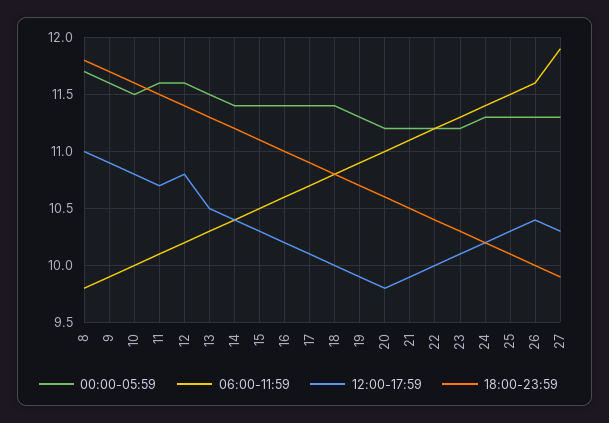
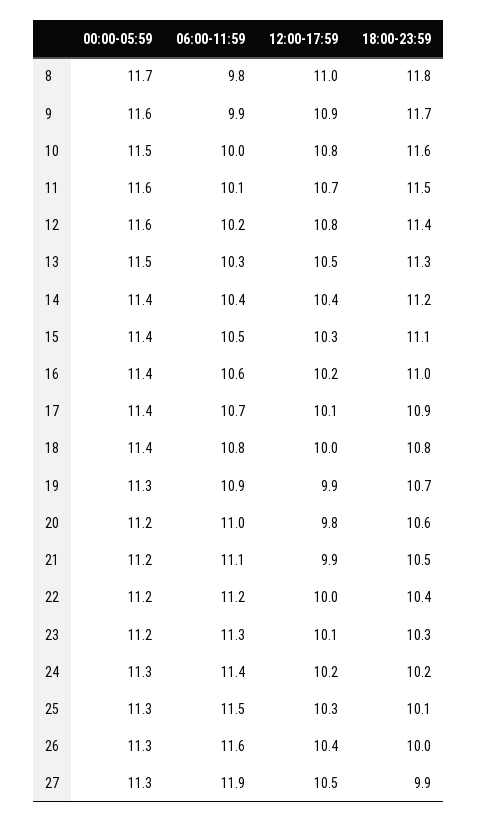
  {
    "00:00-05:59": {
      "8": 11.7,
      "9": 11.6,
      "10": 11.5,
      "11": 11.6,
      "12": 11.6,
      "13": 11.5,
      "14": 11.4,
      "15": 11.4,
      "16": 11.4,
      "17": 11.4,
      "18": 11.4,
      "19": 11.3,
      "20": 11.2,
      "21": 11.2,
      "22": 11.2,
      "23": 11.2,
      "24": 11.3,
      "25": 11.3,
      "26": 11.3,
      "27": 11.3
    },
    "06:00-11:59": {
      "8": 9.8,
      "9": 9.9,
      "10": 10,
      "11": 10.1,
      "12": 10.2,
      "13": 10.3,
      "14": 10.4,
      "15": 10.5,
      "16": 10.6,
      "17": 10.7,
      "18": 10.8,
      "19": 10.9,
      "20": 11,
      "21": 11.1,
      "22": 11.2,
      "23": 11.3,
      "24": 11.4,
      "25": 11.5,
      "26": 11.6,
      "27": 11.9
    },
    "12:00-17:59": {
      "8": 11,
      "9": 10.9,
      "10": 10.8,
      "11": 10.7,
      "12": 10.8,
      "13": 10.5,
      "14": 10.4,
      "15": 10.3,
      "16": 10.2,
      "17": 10.1,
      "18": 10,
      "19": 9.9,
      "20": 9.8,
      "21": 9.9,
      "22": 10,
      "23": 10.1,
      "24": 10.2,
      "25": 10.3,
      "26": 10.4,
-     "27": 10.3
+     "27": 10.5
    },
    "18:00-23:59": {
      "8": 11.8,
      "9": 11.7,
      "10": 11.6,
      "11": 11.5,
      "12": 11.4,
      "13": 11.3,
      "14": 11.2,
      "15": 11.1,
      "16": 11,
      "17": 10.9,
      "18": 10.8,
      "19": 10.7,
      "20": 10.6,
      "21": 10.5,
      "22": 10.4,
      "23": 10.3,
      "24": 10.2,
      "25": 10.1,
      "26": 10,
      "27": 9.9
    }
  }

